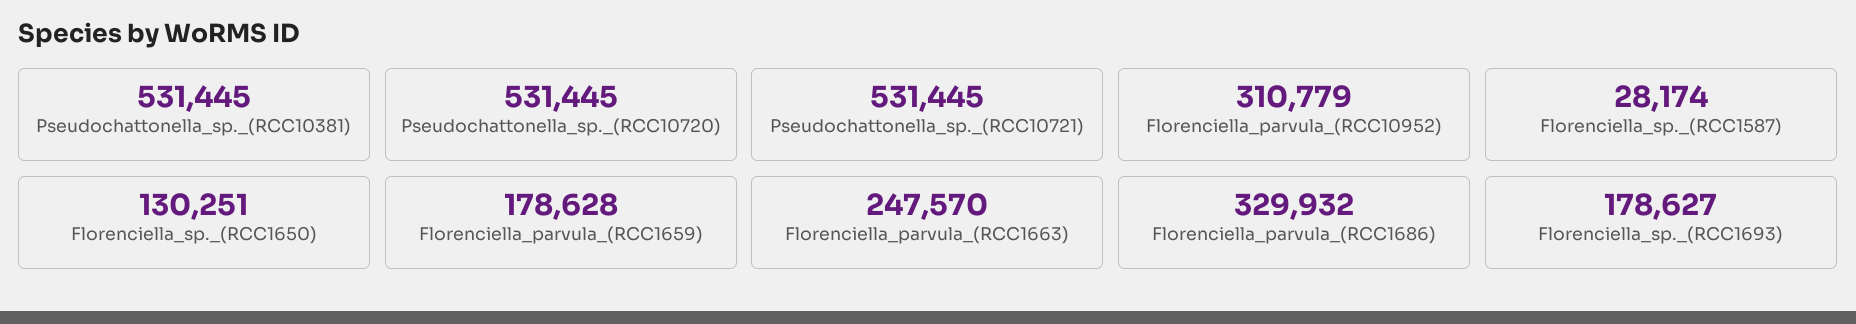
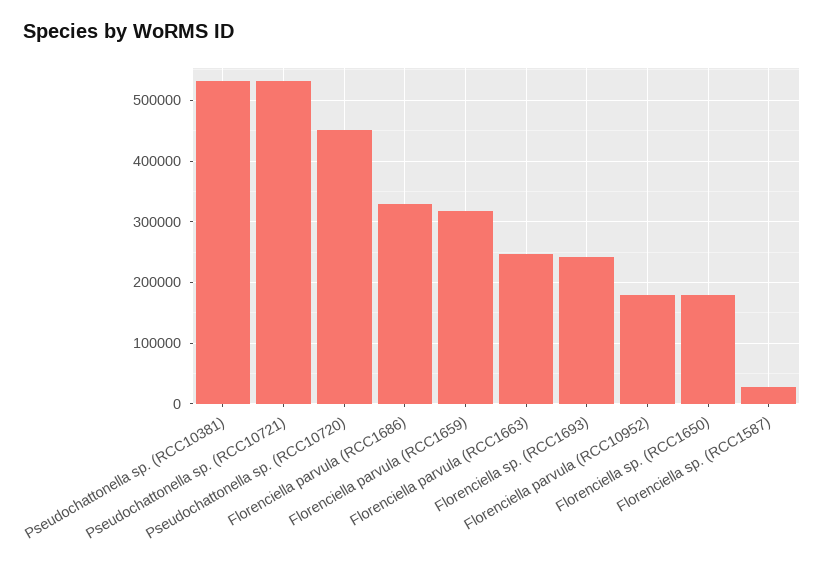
  {
    "Pseudochattonella_sp._(RCC10381)": 531445,
-   "Pseudochattonella_sp._(RCC10720)": 531445,
+   "Pseudochattonella_sp._(RCC10720)": 450000,
    "Pseudochattonella_sp._(RCC10721)": 531445,
-   "Florenciella_parvula_(RCC10952)": 310779,
+   "Florenciella_parvula_(RCC10952)": 180000,
    "Florenciella_sp._(RCC1587)": 28174,
-   "Florenciella_sp._(RCC1650)": 130251,
+   "Florenciella_sp._(RCC1650)": 180000,
-   "Florenciella_parvula_(RCC1659)": 178628,
+   "Florenciella_parvula_(RCC1659)": 320000,
    "Florenciella_parvula_(RCC1663)": 247570,
    "Florenciella_parvula_(RCC1686)": 329932,
-   "Florenciella_sp._(RCC1693)": 178627
+   "Florenciella_sp._(RCC1693)": 240000
  }

